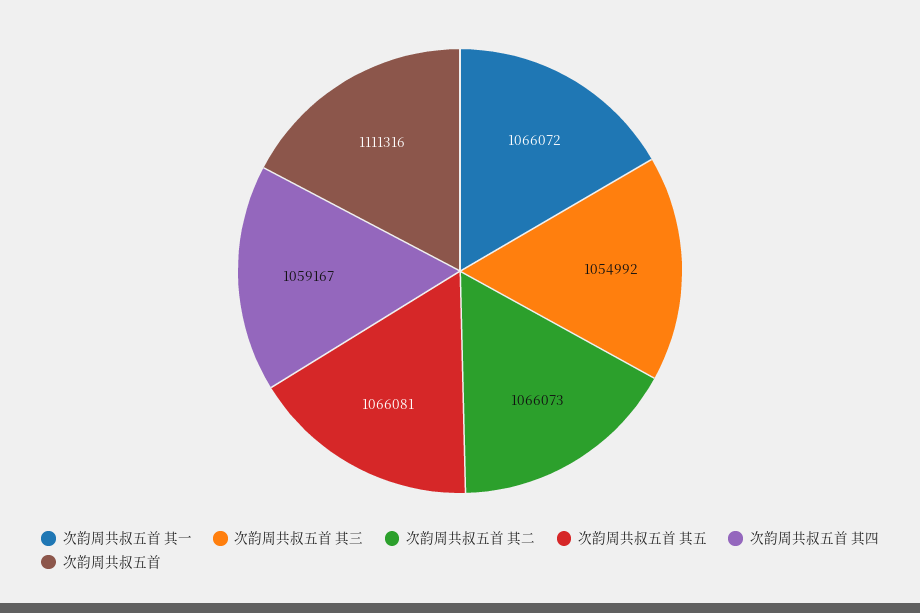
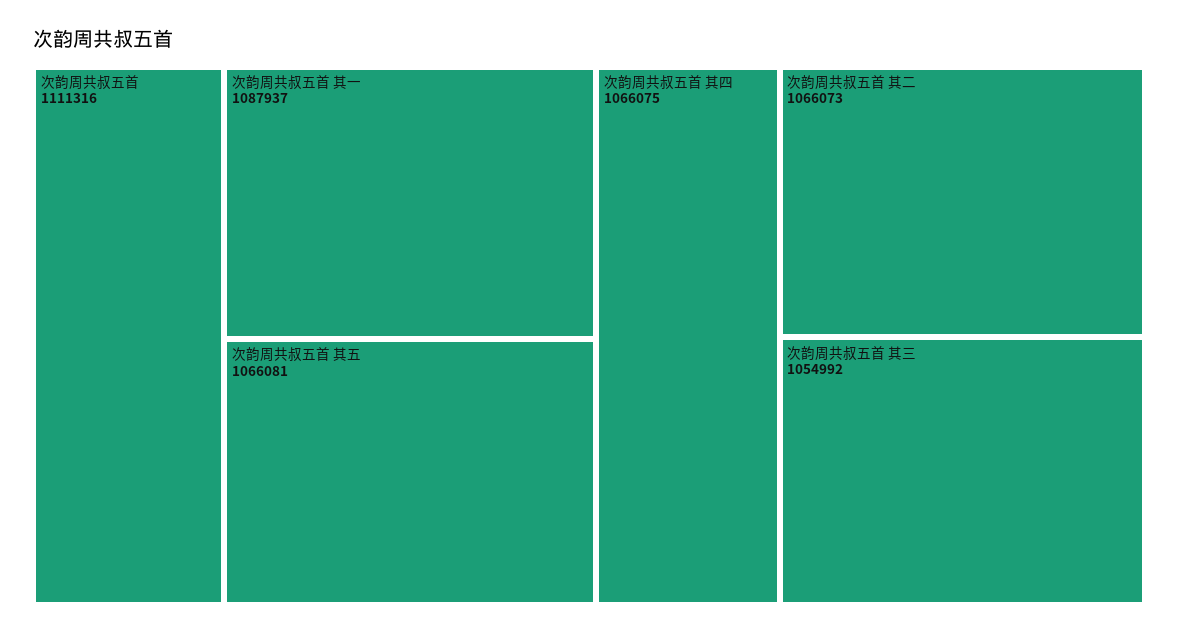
  {
-   "次韵周共叔五首 其一": 1066072,
+   "次韵周共叔五首 其一": 1087937,
    "次韵周共叔五首 其三": 1054992,
    "次韵周共叔五首 其二": 1066073,
    "次韵周共叔五首 其五": 1066081,
-   "次韵周共叔五首 其四": 1059167,
+   "次韵周共叔五首 其四": 1066075,
    "次韵周共叔五首": 1111316
  }

